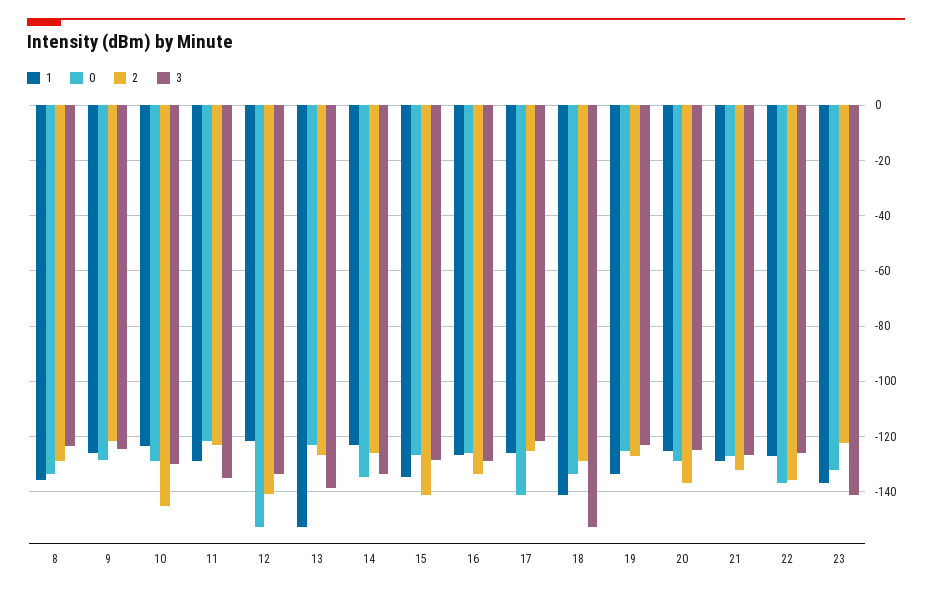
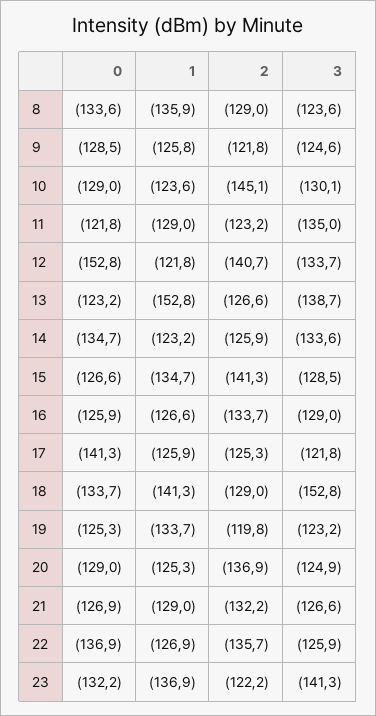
  {
    "1": {
      "8": -135.9,
      "9": -125.8,
      "10": -123.6,
      "11": -129,
      "12": -121.8,
      "13": -152.8,
      "14": -123.2,
      "15": -134.7,
      "16": -126.6,
      "17": -125.9,
      "18": -141.3,
      "19": -133.7,
      "20": -125.3,
      "21": -129,
      "22": -126.9,
      "23": -136.9
    },
    "0": {
      "8": -133.6,
      "9": -128.5,
      "10": -129,
      "11": -121.8,
      "12": -152.8,
      "13": -123.2,
      "14": -134.7,
      "15": -126.6,
      "16": -125.9,
      "17": -141.3,
      "18": -133.7,
      "19": -125.3,
      "20": -129,
      "21": -126.9,
      "22": -136.9,
      "23": -132.2
    },
    "2": {
      "8": -129,
      "9": -121.8,
      "10": -145.1,
      "11": -123.2,
      "12": -140.7,
      "13": -126.6,
      "14": -125.9,
      "15": -141.3,
      "16": -133.7,
      "17": -125.3,
      "18": -129,
-     "19": -127.5,
+     "19": -119.8,
      "20": -136.9,
      "21": -132.2,
      "22": -135.7,
      "23": -122.2
    },
    "3": {
      "8": -123.6,
      "9": -124.6,
      "10": -130.1,
      "11": -135,
      "12": -133.7,
      "13": -138.7,
      "14": -133.6,
      "15": -128.5,
      "16": -129,
      "17": -121.8,
      "18": -152.8,
      "19": -123.2,
      "20": -124.9,
      "21": -126.6,
      "22": -125.9,
      "23": -141.3
    }
  }

